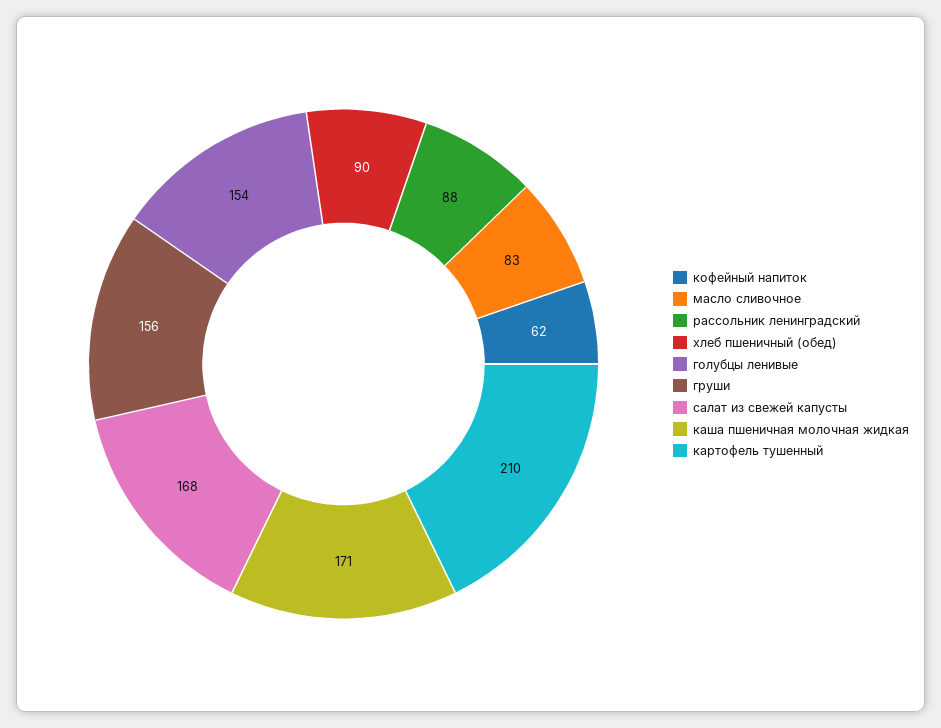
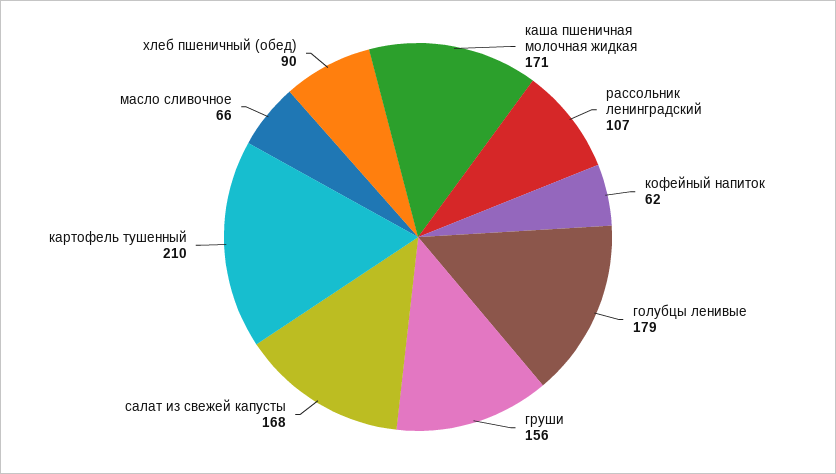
  {
    "кофейный напиток": 62,
-   "масло сливочное": 83,
+   "масло сливочное": 66,
-   "рассольник ленинградский": 88,
+   "рассольник ленинградский": 107,
    "хлеб пшеничный (обед)": 90,
-   "голубцы ленивые": 154,
+   "голубцы ленивые": 179,
    "груши": 156,
    "салат из свежей капусты": 168,
    "каша пшеничная молочная жидкая": 171,
    "картофель тушенный": 210
  }

